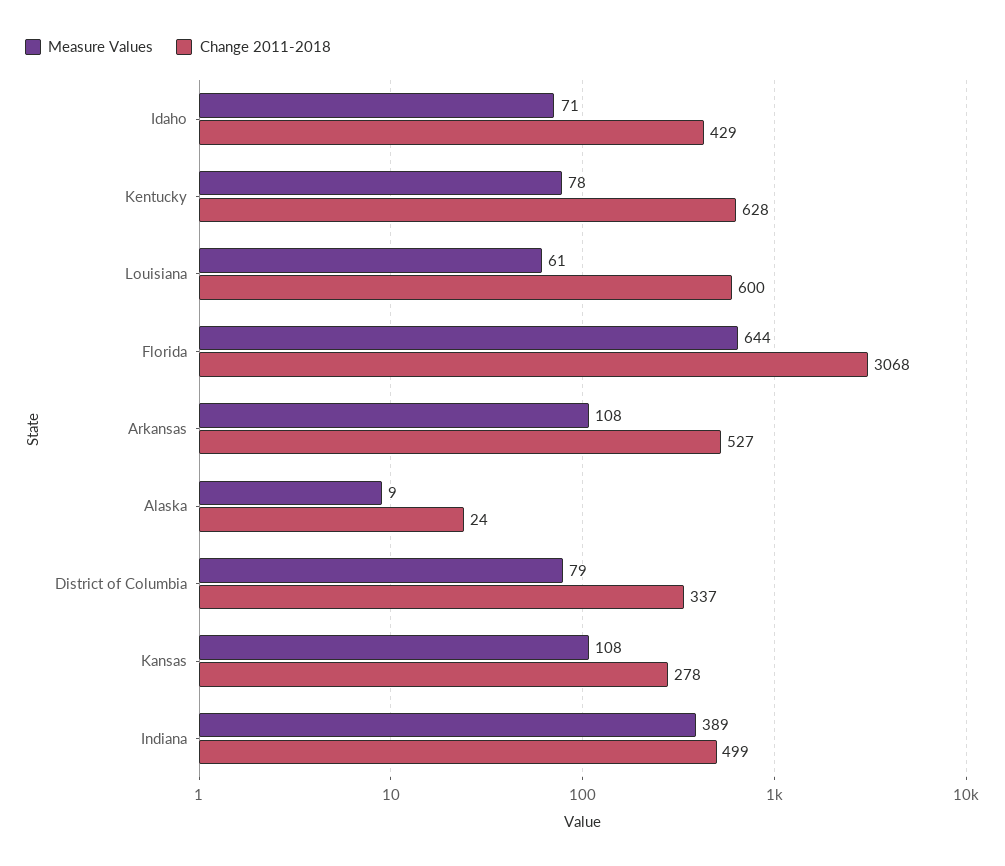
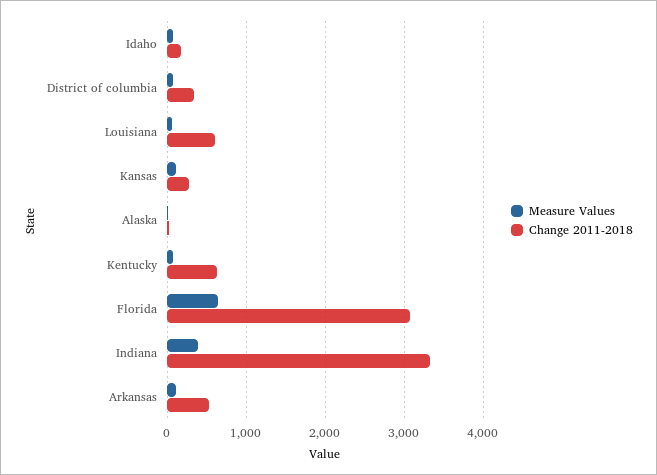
  {
    "Measure Values": {
      "Idaho": 71,
      "Kentucky": 78,
      "Louisiana": 61,
      "Florida": 644,
      "Arkansas": 108,
      "Alaska": 9,
      "District of Columbia": 79,
      "Kansas": 108,
      "Indiana": 389
    },
    "Change 2011-2018": {
-     "Idaho": 429,
+     "Idaho": 200,
      "Kentucky": 628,
      "Louisiana": 600,
      "Florida": 3068,
      "Arkansas": 527,
      "Alaska": 24,
      "District of Columbia": 337,
      "Kansas": 278,
-     "Indiana": 499
+     "Indiana": 3300
    }
  }

